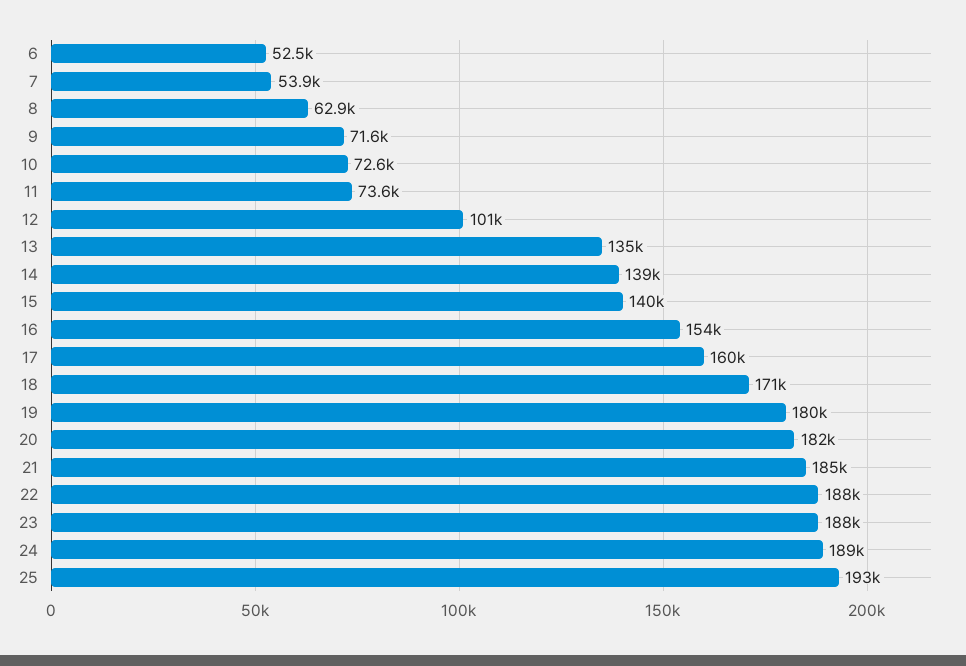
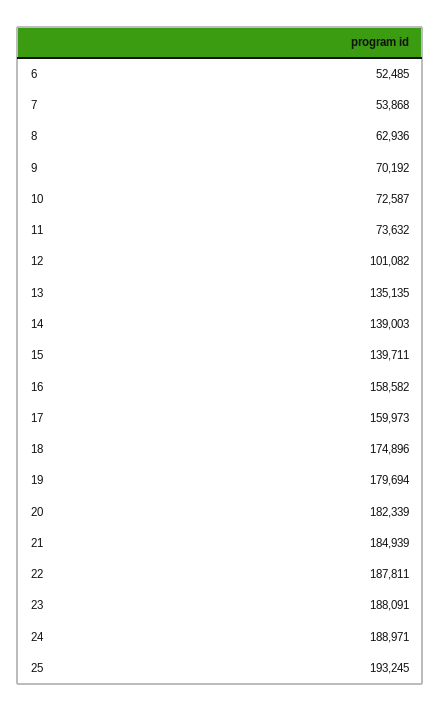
  {
    "6": 52485,
    "7": 53868,
    "8": 62936,
-   "9": 71600,
+   "9": 70192,
    "10": 72587,
    "11": 73632,
    "12": 101082,
    "13": 135135,
    "14": 139003,
    "15": 139711,
-   "16": 154000,
+   "16": 158582,
    "17": 159973,
-   "18": 171000,
+   "18": 174896,
    "19": 179694,
    "20": 182339,
    "21": 184939,
    "22": 187811,
    "23": 188091,
    "24": 188971,
    "25": 193245
  }

